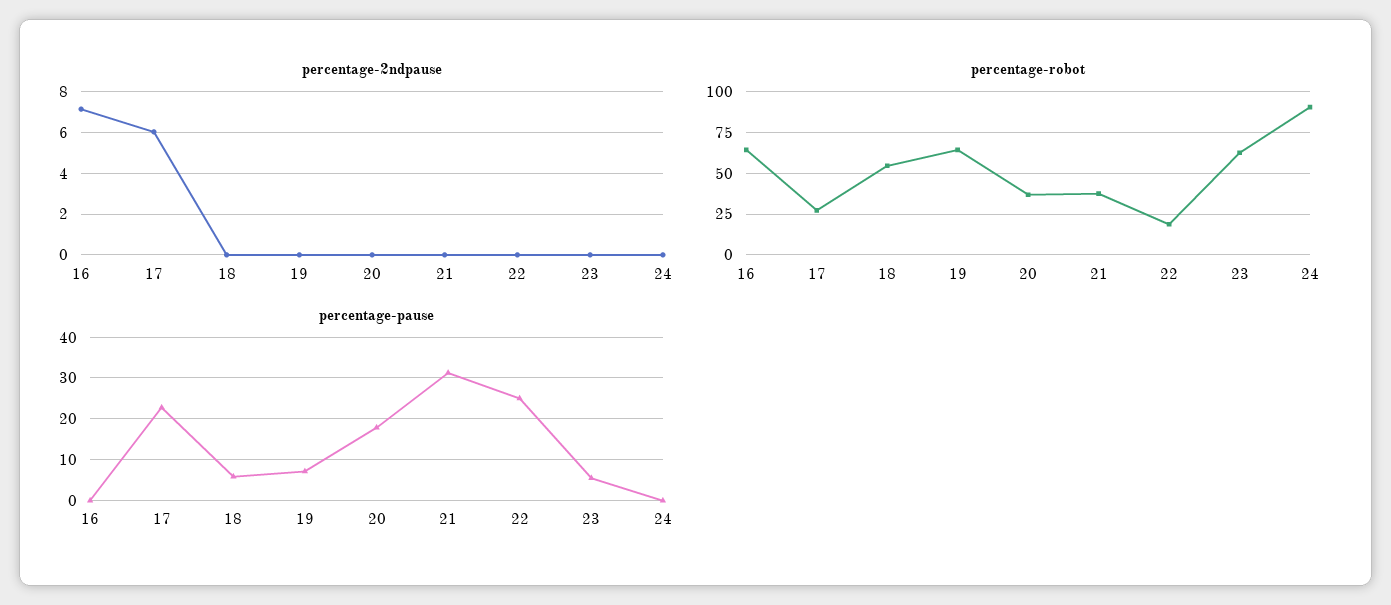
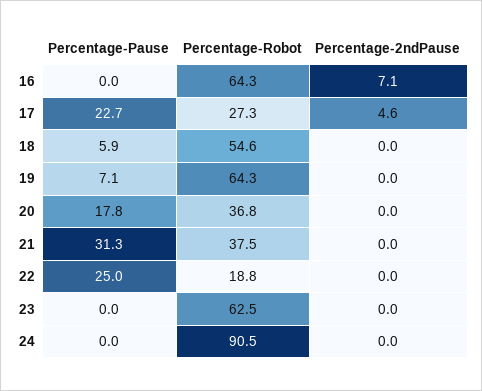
  {
    "percentage-2ndpause": {
      "16": 7.1,
-     "17": 6,
+     "17": 4.6,
      "18": 0,
      "19": 0,
      "20": 0,
      "21": 0,
      "22": 0,
      "23": 0,
      "24": 0
    },
    "percentage-robot": {
      "16": 64.3,
      "17": 27.3,
      "18": 54.6,
      "19": 64.3,
      "20": 36.8,
      "21": 37.5,
      "22": 18.8,
      "23": 62.5,
      "24": 90.5
    },
    "percentage-pause": {
      "16": 0,
      "17": 22.7,
      "18": 5.9,
      "19": 7.1,
      "20": 17.8,
      "21": 31.3,
      "22": 25,
-     "23": 6,
+     "23": 0,
      "24": 0
    }
  }

